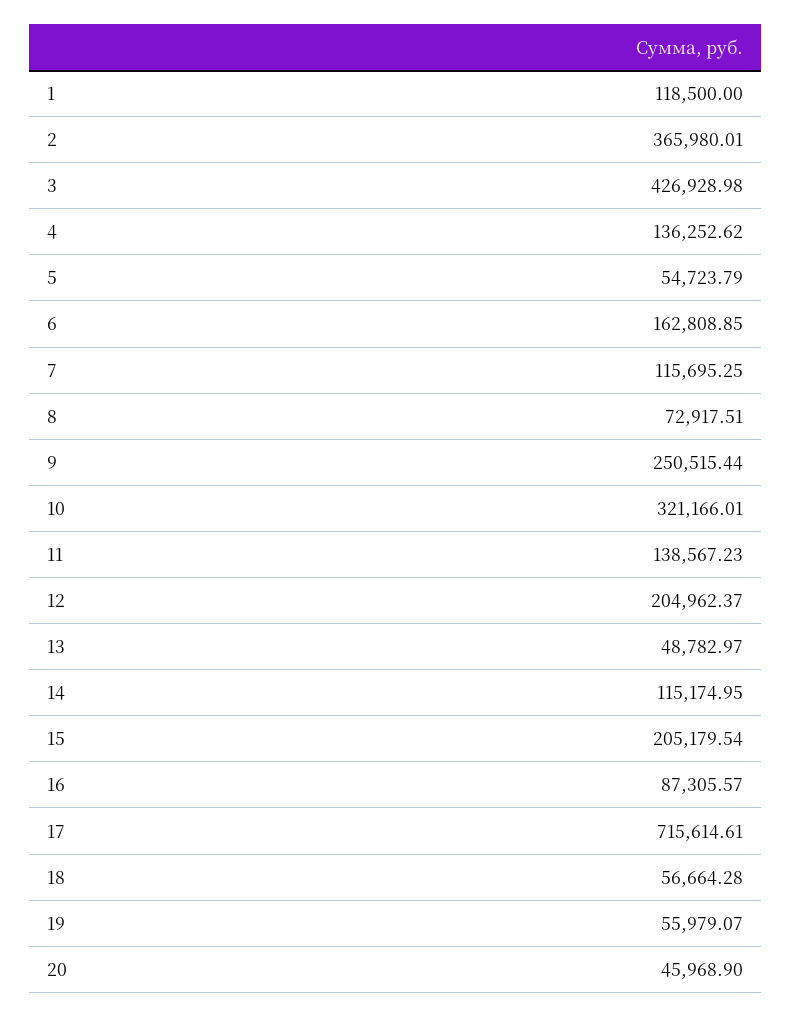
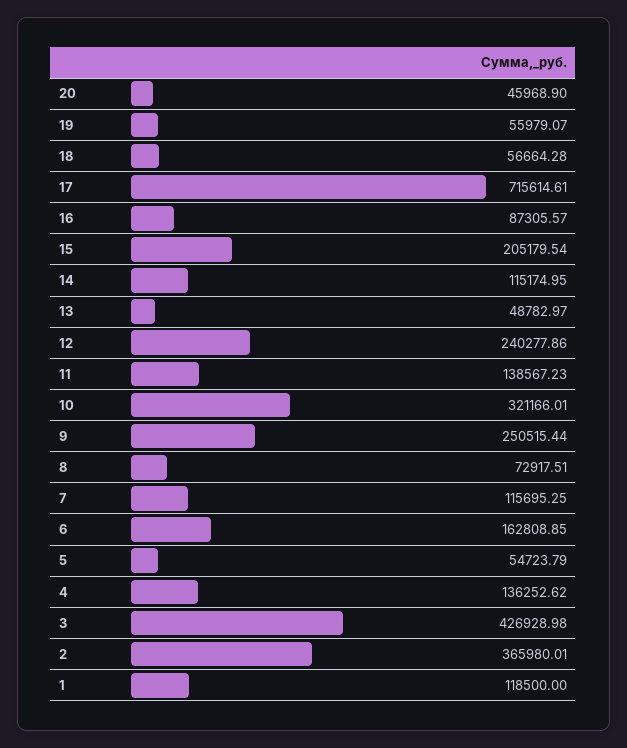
  {
    "1": 118500,
    "2": 365980.01,
    "3": 426928.98,
    "4": 136252.62,
    "5": 54723.79,
    "6": 162808.85,
    "7": 115695.25,
    "8": 72917.51,
    "9": 250515.44,
    "10": 321166.01,
    "11": 138567.23,
-   "12": 204962.37,
+   "12": 240277.86,
    "13": 48782.97,
    "14": 115174.95,
    "15": 205179.54,
    "16": 87305.57,
    "17": 715614.61,
    "18": 56664.28,
    "19": 55979.07,
    "20": 45968.9
  }

